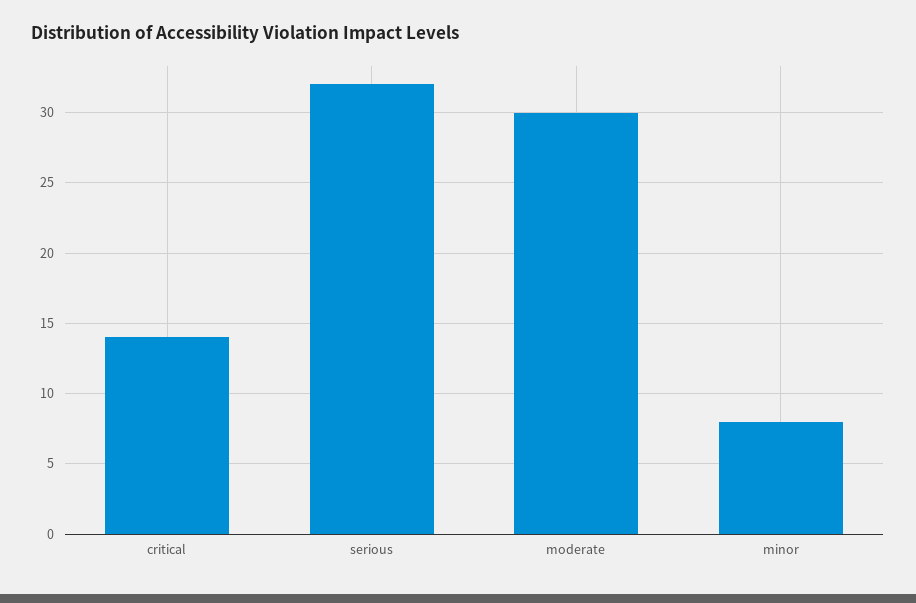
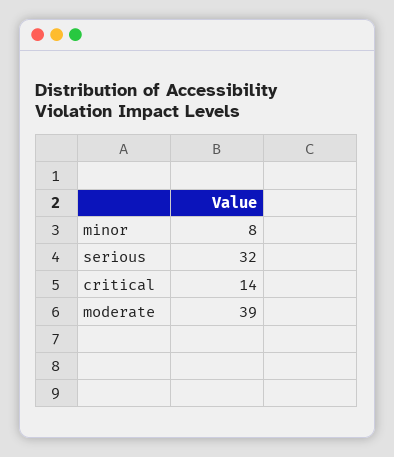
  {
    "critical": 14,
    "serious": 32,
-   "moderate": 30,
+   "moderate": 39,
    "minor": 8
  }

